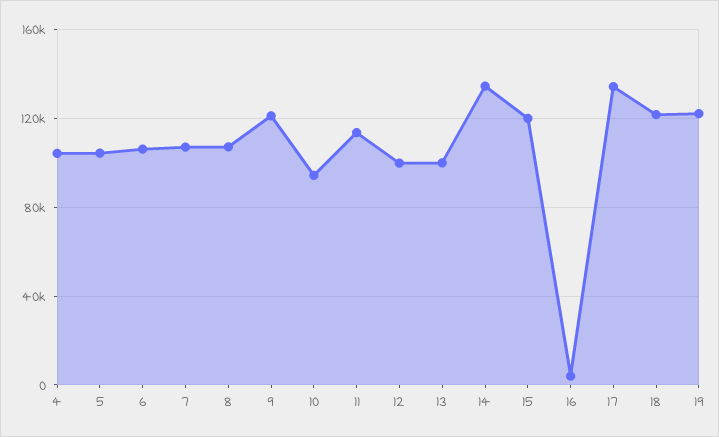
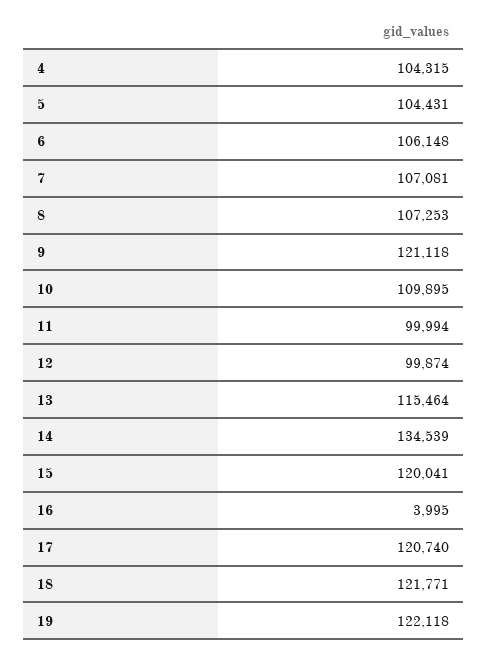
  {
    "4": 104315,
    "5": 104431,
    "6": 106148,
    "7": 107081,
    "8": 107253,
    "9": 121118,
-   "10": 95000,
+   "10": 109895,
-   "11": 115000,
+   "11": 99994,
    "12": 99874,
-   "13": 100000,
+   "13": 115464,
    "14": 134539,
    "15": 120041,
    "16": 3995,
-   "17": 135000,
+   "17": 120740,
    "18": 121771,
    "19": 122118
  }

